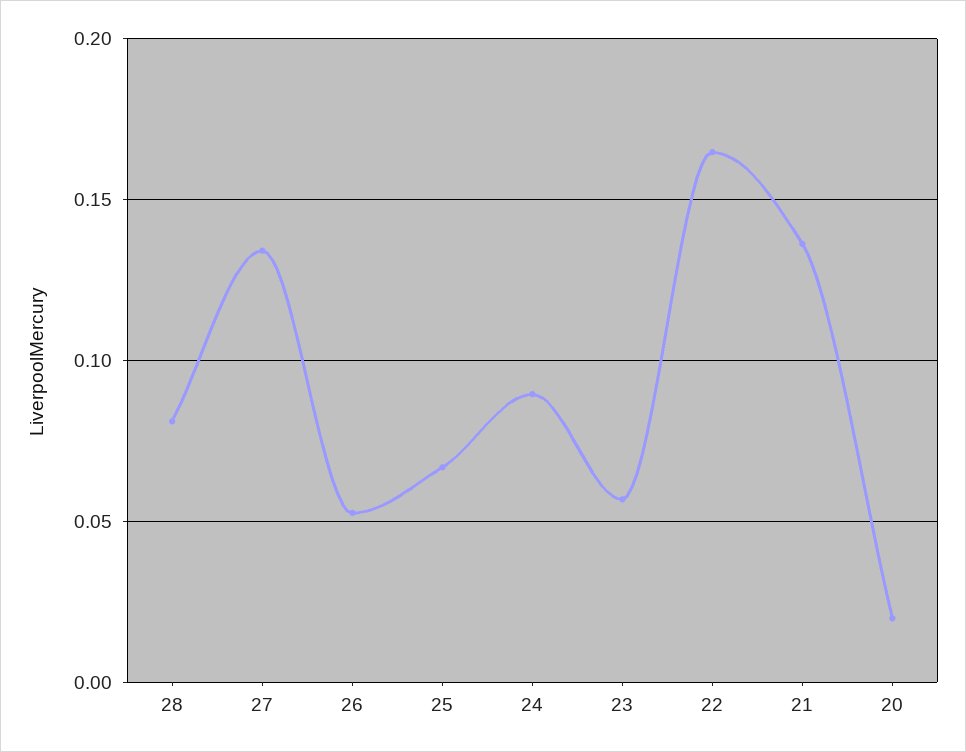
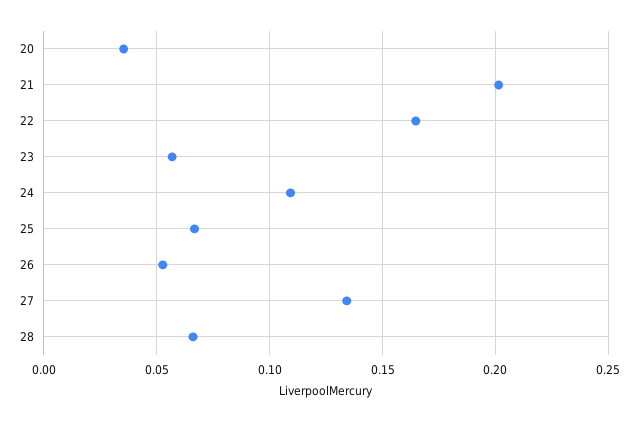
  {
-   "28": 0.08,
+   "28": 0.065,
    "27": 0.135,
    "26": 0.055,
    "25": 0.065,
-   "24": 0.09,
+   "24": 0.11,
    "23": 0.055,
    "22": 0.165,
-   "21": 0.135,
+   "21": 0.2,
-   "20": 0.02
+   "20": 0.035
  }

